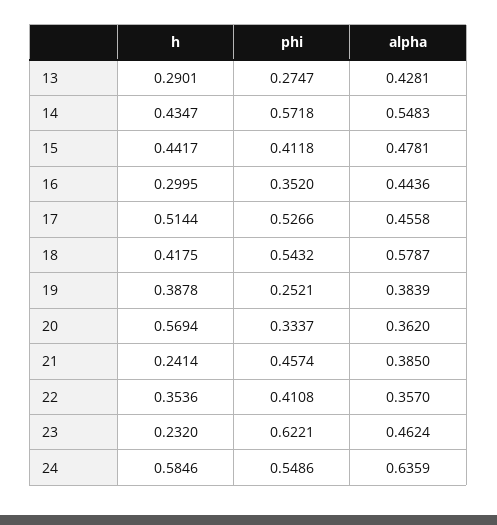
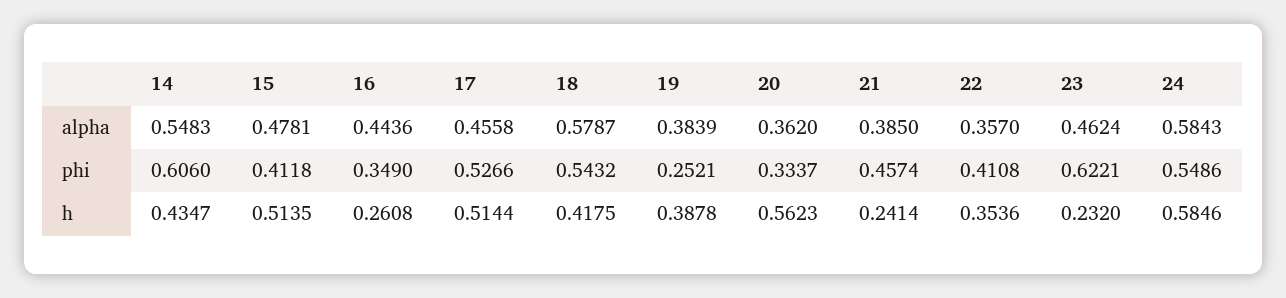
  {
    "h": {
-     "13": 0.2901,
      "14": 0.4347,
-     "15": 0.4417,
+     "15": 0.5135,
-     "16": 0.2995,
+     "16": 0.2608,
      "17": 0.5144,
      "18": 0.4175,
      "19": 0.3878,
-     "20": 0.5694,
+     "20": 0.5623,
      "21": 0.2414,
      "22": 0.3536,
      "23": 0.232,
      "24": 0.5846
    },
    "phi": {
-     "13": 0.2747,
-     "14": 0.5718,
+     "14": 0.606,
      "15": 0.4118,
-     "16": 0.352,
+     "16": 0.349,
      "17": 0.5266,
      "18": 0.5432,
      "19": 0.2521,
      "20": 0.3337,
      "21": 0.4574,
      "22": 0.4108,
      "23": 0.6221,
      "24": 0.5486
    },
    "alpha": {
-     "13": 0.4281,
      "14": 0.5483,
      "15": 0.4781,
      "16": 0.4436,
      "17": 0.4558,
      "18": 0.5787,
      "19": 0.3839,
      "20": 0.362,
      "21": 0.385,
      "22": 0.357,
      "23": 0.4624,
-     "24": 0.6359
+     "24": 0.5843
    }
  }

